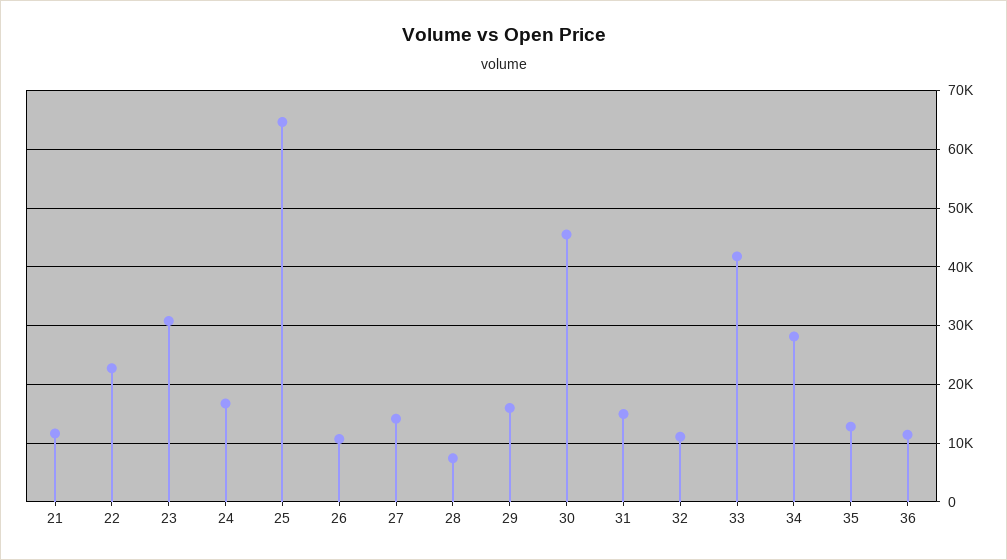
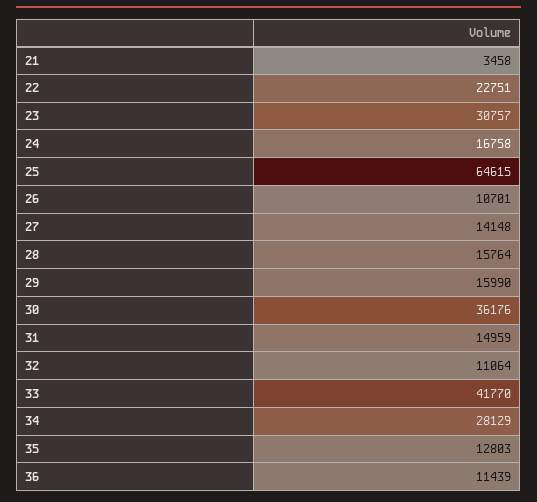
  {
-   "21": 12000,
+   "21": 3458,
    "22": 22751,
    "23": 30757,
    "24": 16758,
    "25": 64615,
    "26": 10701,
    "27": 14148,
-   "28": 8000,
+   "28": 15764,
    "29": 15990,
-   "30": 46000,
+   "30": 36176,
    "31": 14959,
    "32": 11064,
    "33": 41770,
    "34": 28129,
    "35": 12803,
    "36": 11439
  }

